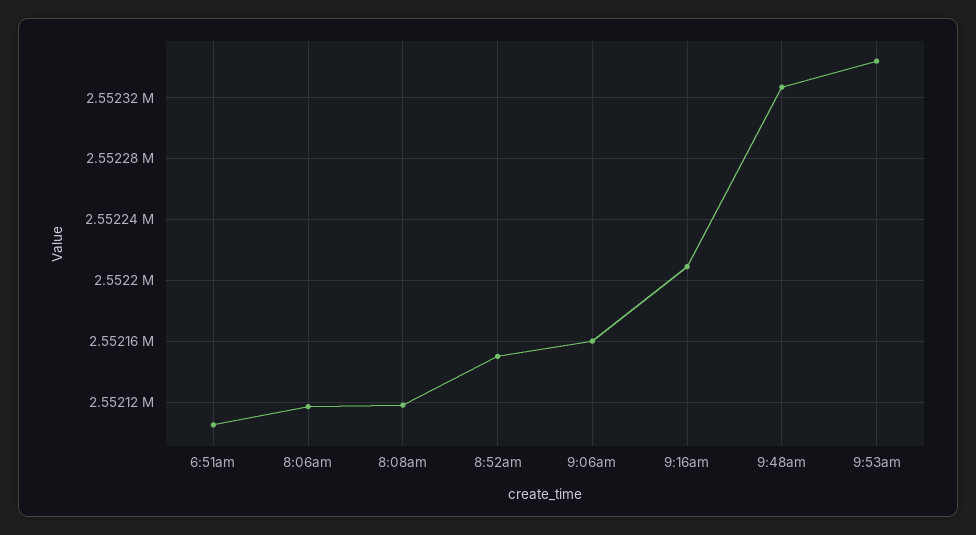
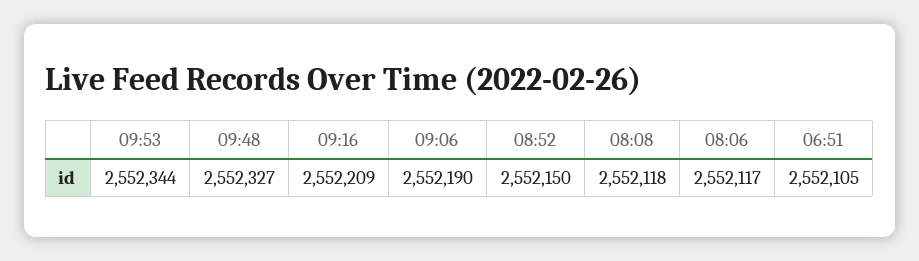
  {
    "6:51am": 2552105,
    "8:06am": 2552117,
    "8:08am": 2552118,
    "8:52am": 2552150,
-   "9:06am": 2552160,
+   "9:06am": 2552190,
    "9:16am": 2552209,
    "9:48am": 2552327,
    "9:53am": 2552344
  }

